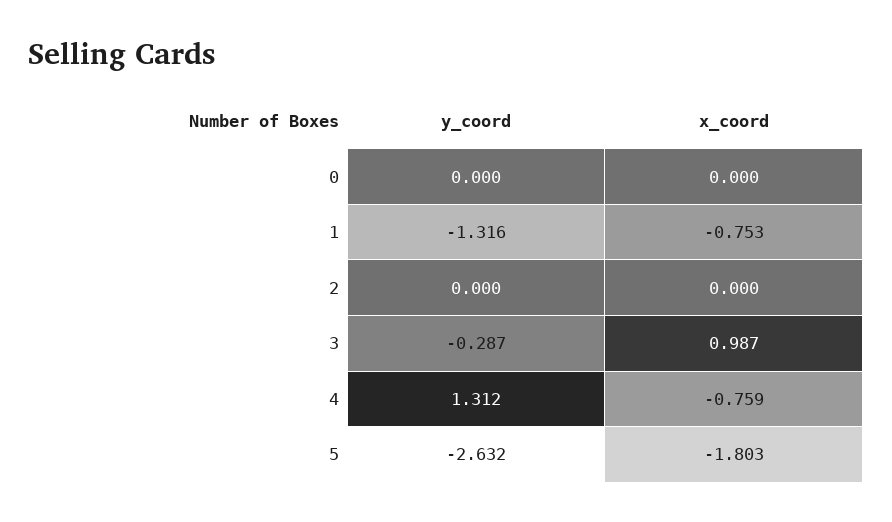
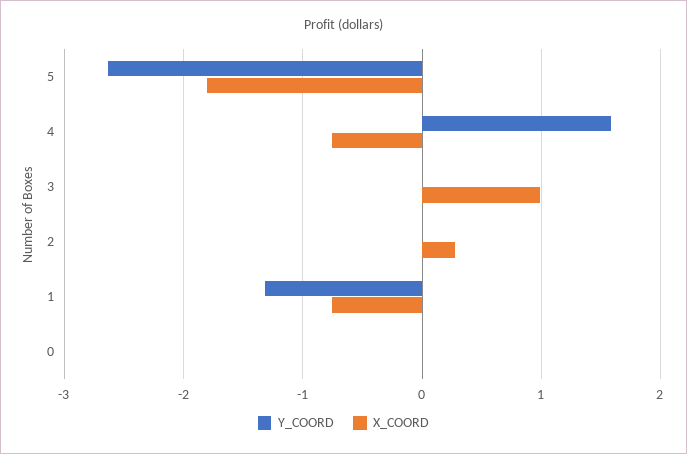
  {
    "y_coord": {
      "0": 0,
      "1": -1.316,
      "2": 0,
-     "3": -0.287,
+     "3": 0,
-     "4": 1.312,
+     "4": 1.6,
      "5": -2.632
    },
    "x_coord": {
      "0": 0,
      "1": -0.753,
-     "2": 0,
+     "2": 0.3,
      "3": 0.987,
      "4": -0.759,
      "5": -1.803
    }
  }

